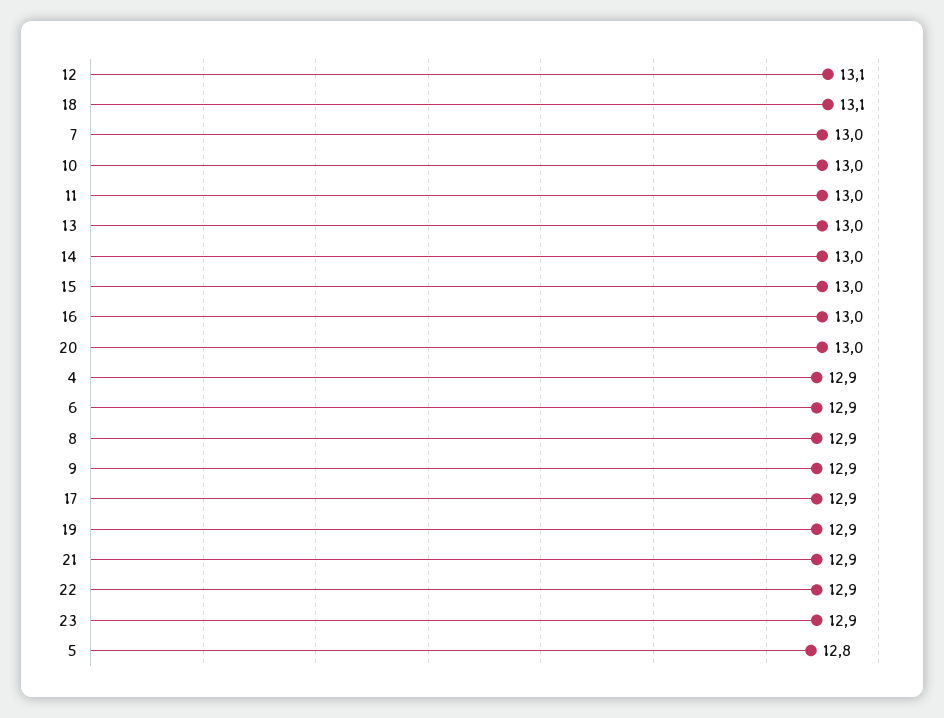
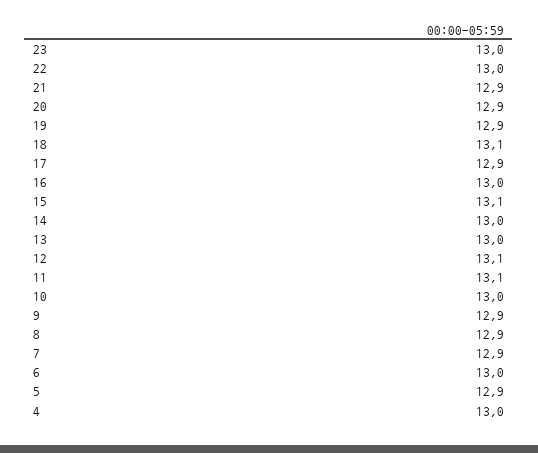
  {
    "12": 13.1,
    "18": 13.1,
-   "7": 13,
+   "7": 12.9,
    "10": 13,
-   "11": 13,
+   "11": 13.1,
    "13": 13,
    "14": 13,
-   "15": 13,
+   "15": 13.1,
    "16": 13,
-   "20": 13,
+   "20": 12.9,
-   "4": 12.9,
+   "4": 13,
-   "6": 12.9,
+   "6": 13,
    "8": 12.9,
    "9": 12.9,
    "17": 12.9,
    "19": 12.9,
    "21": 12.9,
-   "22": 12.9,
+   "22": 13,
-   "23": 12.9,
+   "23": 13,
-   "5": 12.8
+   "5": 12.9
  }

